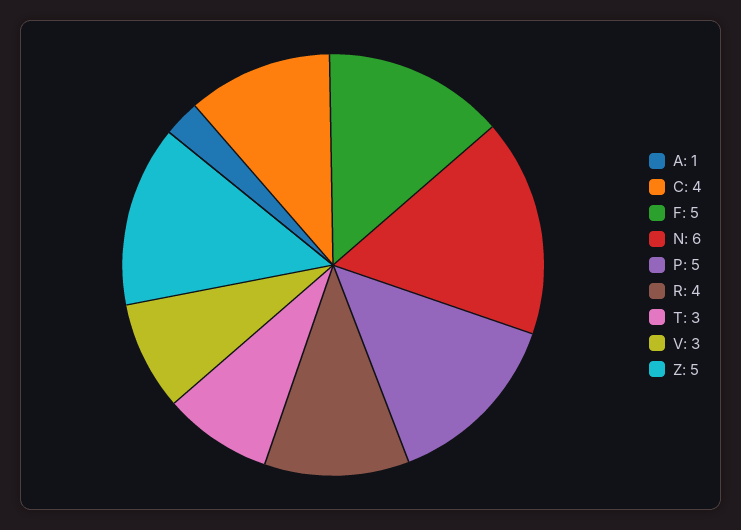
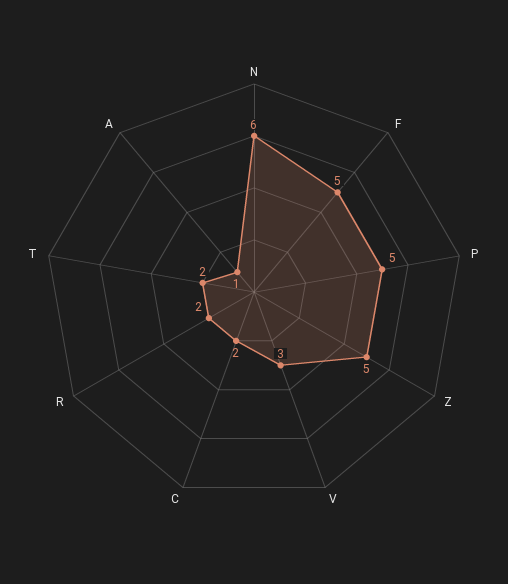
  {
    "A": 1,
-   "C": 4,
+   "C": 2,
    "F": 5,
    "N": 6,
    "P": 5,
-   "R": 4,
+   "R": 2,
-   "T": 3,
+   "T": 2,
    "V": 3,
    "Z": 5
  }

